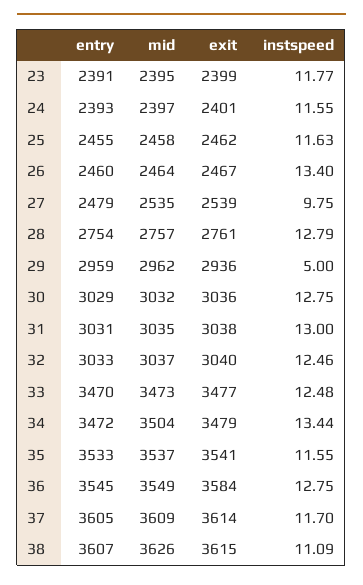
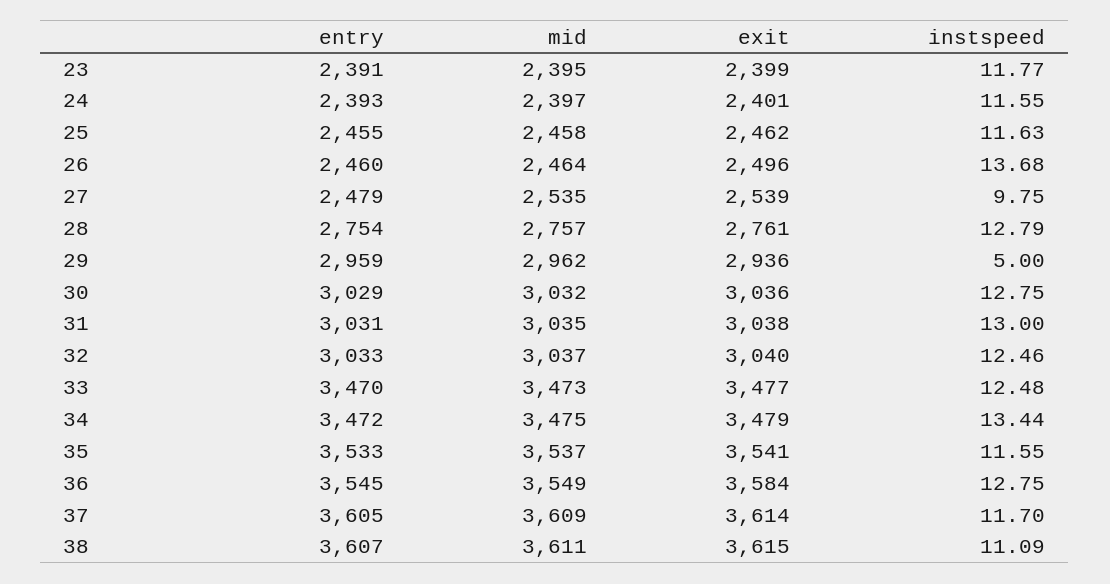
  {
    "entry": {
      "23": 2391,
      "24": 2393,
      "25": 2455,
      "26": 2460,
      "27": 2479,
      "28": 2754,
      "29": 2959,
      "30": 3029,
      "31": 3031,
      "32": 3033,
      "33": 3470,
      "34": 3472,
      "35": 3533,
      "36": 3545,
      "37": 3605,
      "38": 3607
    },
    "mid": {
      "23": 2395,
      "24": 2397,
      "25": 2458,
      "26": 2464,
      "27": 2535,
      "28": 2757,
      "29": 2962,
      "30": 3032,
      "31": 3035,
      "32": 3037,
      "33": 3473,
-     "34": 3504,
+     "34": 3475,
      "35": 3537,
      "36": 3549,
      "37": 3609,
-     "38": 3626
+     "38": 3611
    },
    "exit": {
      "23": 2399,
      "24": 2401,
      "25": 2462,
-     "26": 2467,
+     "26": 2496,
      "27": 2539,
      "28": 2761,
      "29": 2936,
      "30": 3036,
      "31": 3038,
      "32": 3040,
      "33": 3477,
      "34": 3479,
      "35": 3541,
      "36": 3584,
      "37": 3614,
      "38": 3615
    },
    "instspeed": {
      "23": 11.77,
      "24": 11.55,
      "25": 11.63,
-     "26": 13.4,
+     "26": 13.68,
      "27": 9.75,
      "28": 12.79,
      "29": 5,
      "30": 12.75,
      "31": 13,
      "32": 12.46,
      "33": 12.48,
      "34": 13.44,
      "35": 11.55,
      "36": 12.75,
      "37": 11.7,
      "38": 11.09
    }
  }

